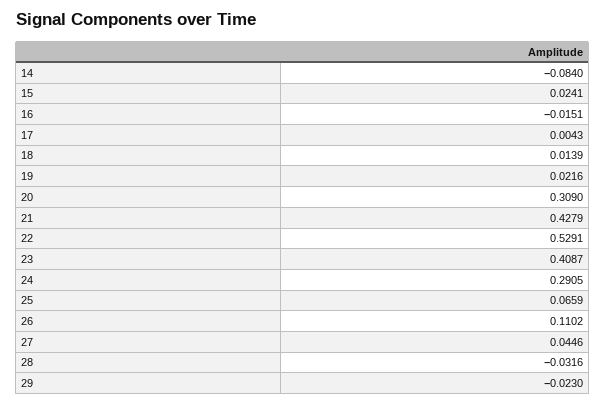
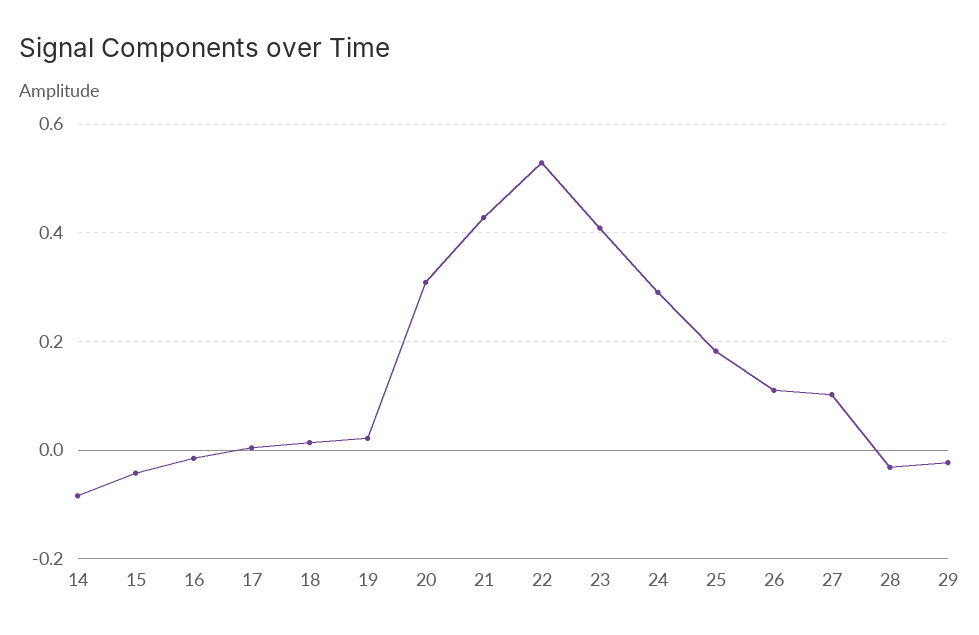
  {
    "14": -0.084,
-   "15": 0.0241,
+   "15": -0.04,
    "16": -0.0151,
    "17": 0.0043,
    "18": 0.0139,
    "19": 0.0216,
    "20": 0.309,
    "21": 0.4279,
    "22": 0.5291,
    "23": 0.4087,
    "24": 0.2905,
-   "25": 0.0659,
+   "25": 0.18,
    "26": 0.1102,
-   "27": 0.0446,
+   "27": 0.1,
    "28": -0.0316,
    "29": -0.023
  }

